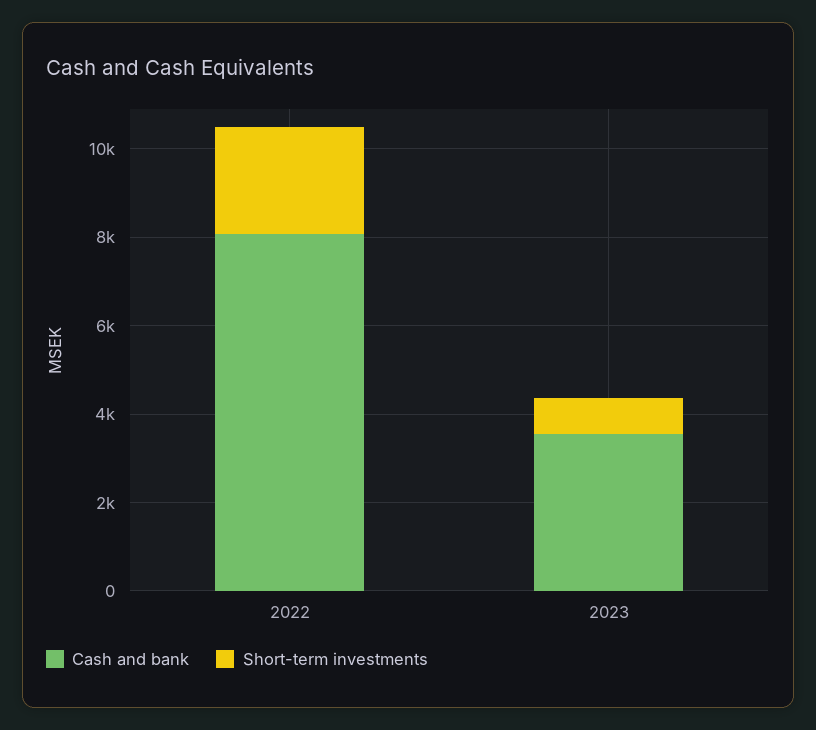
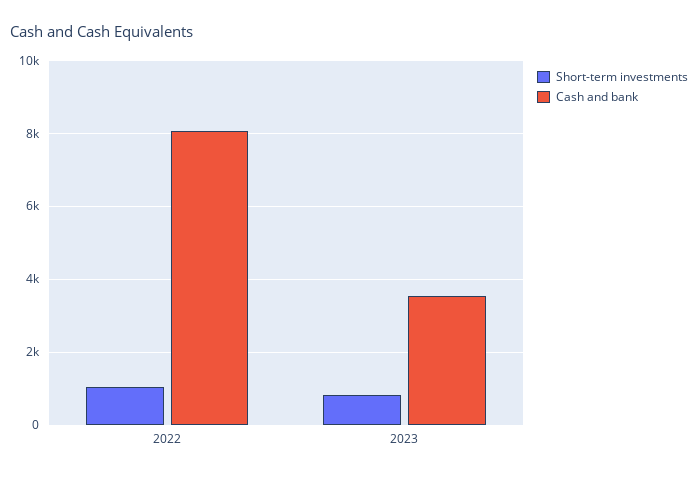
  {
    "Cash and bank": {
      "2022": 8000,
      "2023": 3600
    },
    "Short-term investments": {
-     "2022": 2500,
+     "2022": 1000,
      "2023": 800
    }
  }

